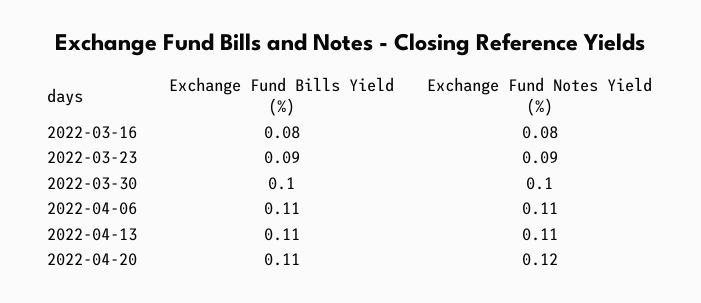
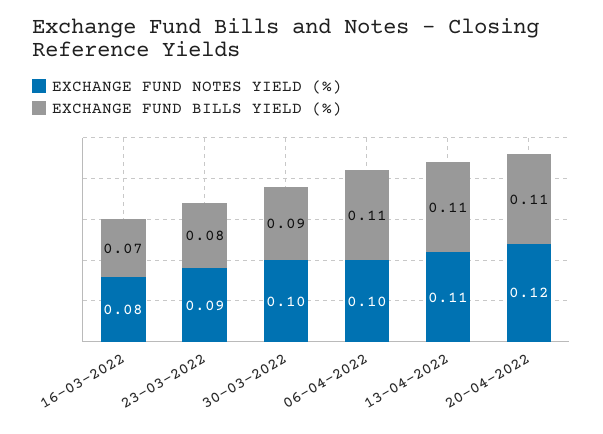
  {
    "Exchange Fund Bills Yield (%)": {
-     "2022-03-16": 0.08,
+     "2022-03-16": 0.07,
-     "2022-03-23": 0.09,
+     "2022-03-23": 0.08,
-     "2022-03-30": 0.1,
+     "2022-03-30": 0.09,
      "2022-04-06": 0.11,
      "2022-04-13": 0.11,
      "2022-04-20": 0.11
    },
    "Exchange Fund Notes Yield (%)": {
      "2022-03-16": 0.08,
      "2022-03-23": 0.09,
      "2022-03-30": 0.1,
-     "2022-04-06": 0.11,
+     "2022-04-06": 0.1,
      "2022-04-13": 0.11,
      "2022-04-20": 0.12
    }
  }

